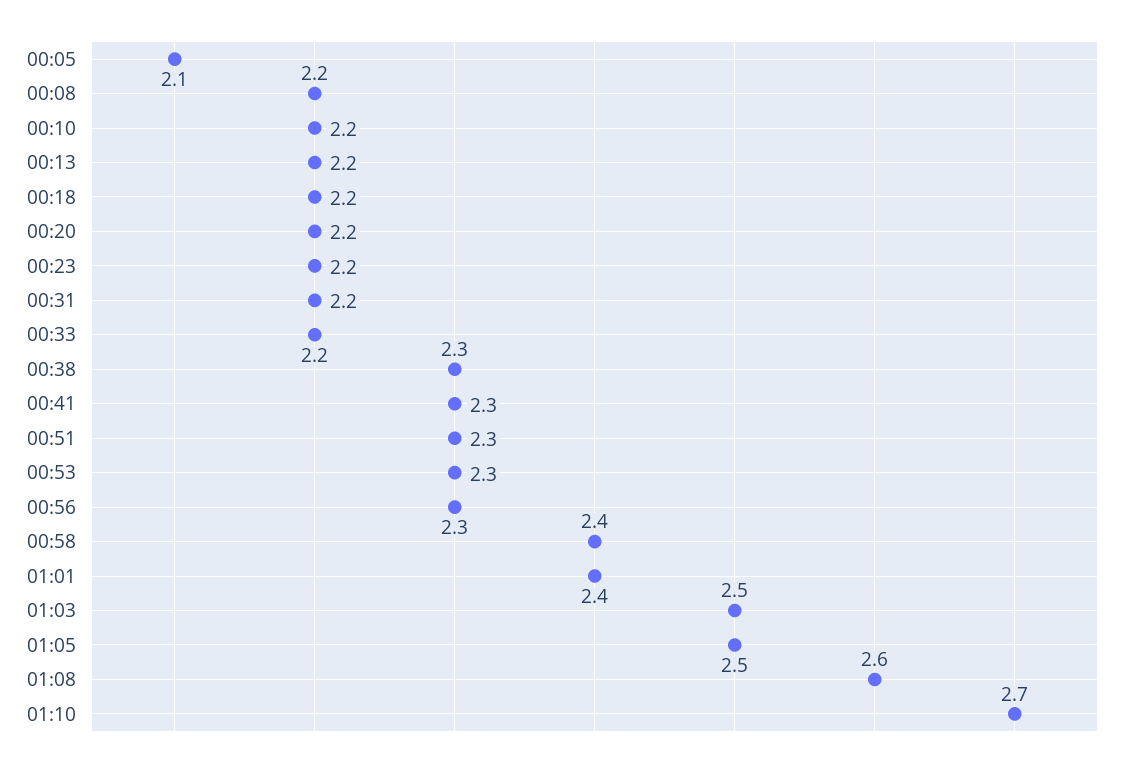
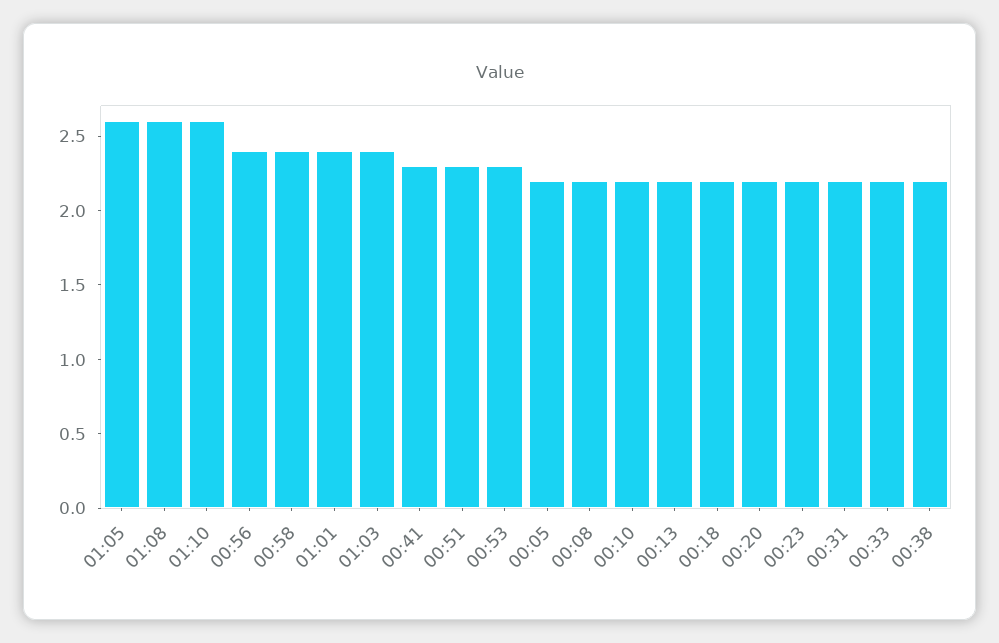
  {
-   "00:05": 2.1,
+   "00:05": 2.2,
    "00:08": 2.2,
    "00:10": 2.2,
    "00:13": 2.2,
    "00:18": 2.2,
    "00:20": 2.2,
    "00:23": 2.2,
    "00:31": 2.2,
    "00:33": 2.2,
-   "00:38": 2.3,
+   "00:38": 2.2,
    "00:41": 2.3,
    "00:51": 2.3,
    "00:53": 2.3,
-   "00:56": 2.3,
+   "00:56": 2.4,
    "00:58": 2.4,
    "01:01": 2.4,
-   "01:03": 2.5,
+   "01:03": 2.4,
-   "01:05": 2.5,
+   "01:05": 2.6,
    "01:08": 2.6,
-   "01:10": 2.7
+   "01:10": 2.6
  }

